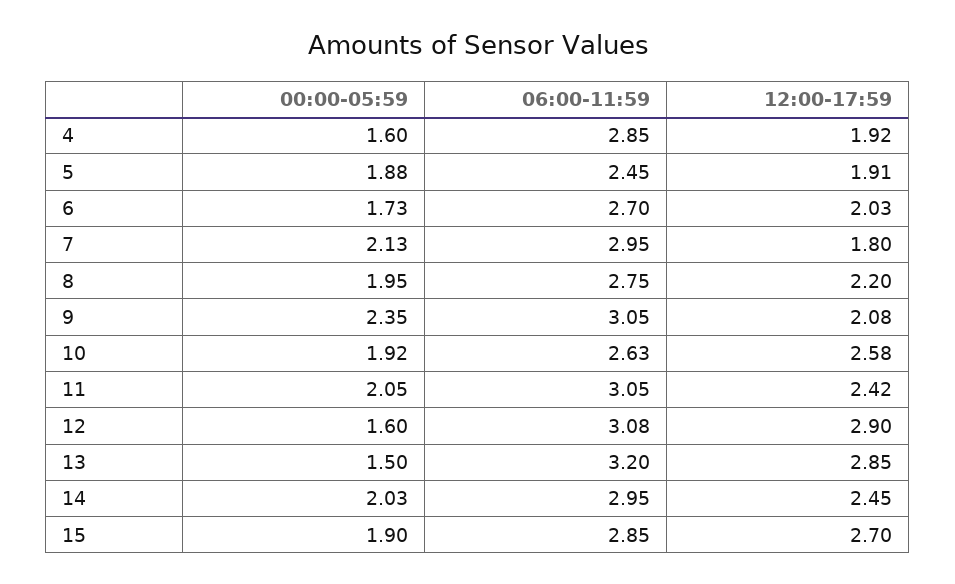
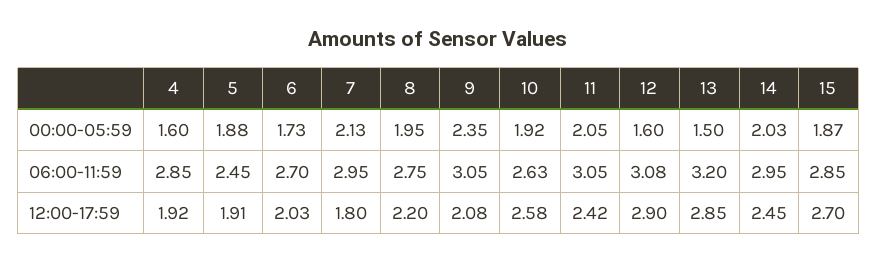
  {
    "00:00-05:59": {
      "4": 1.6,
      "5": 1.88,
      "6": 1.73,
      "7": 2.13,
      "8": 1.95,
      "9": 2.35,
      "10": 1.92,
      "11": 2.05,
      "12": 1.6,
      "13": 1.5,
      "14": 2.03,
-     "15": 1.9
+     "15": 1.87
    },
    "06:00-11:59": {
      "4": 2.85,
      "5": 2.45,
      "6": 2.7,
      "7": 2.95,
      "8": 2.75,
      "9": 3.05,
      "10": 2.63,
      "11": 3.05,
      "12": 3.08,
      "13": 3.2,
      "14": 2.95,
      "15": 2.85
    },
    "12:00-17:59": {
      "4": 1.92,
      "5": 1.91,
      "6": 2.03,
      "7": 1.8,
      "8": 2.2,
      "9": 2.08,
      "10": 2.58,
      "11": 2.42,
      "12": 2.9,
      "13": 2.85,
      "14": 2.45,
      "15": 2.7
    }
  }

